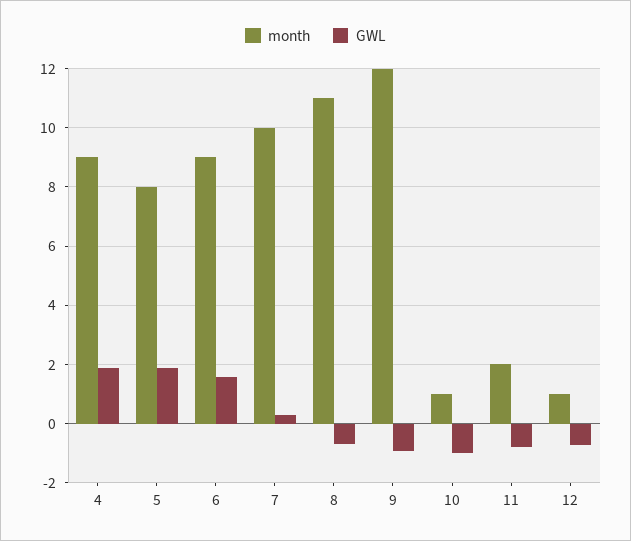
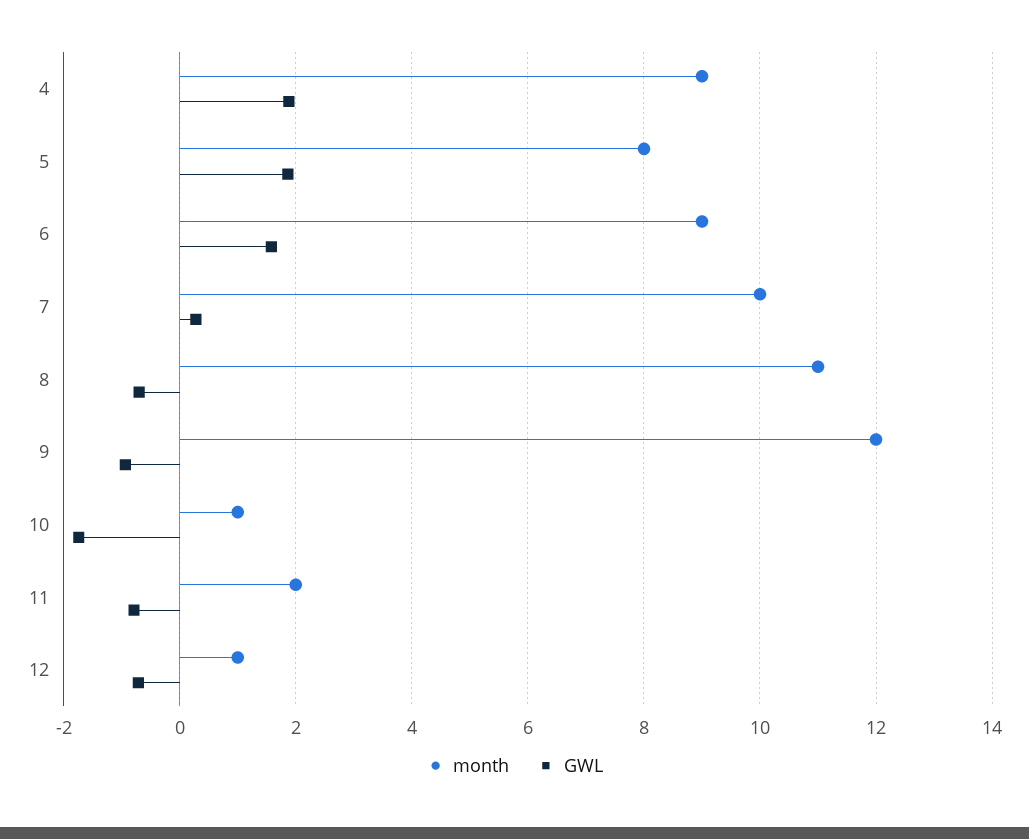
  {
    "month": {
      "4": 9,
      "5": 8,
      "6": 9,
      "7": 10,
      "8": 11,
      "9": 12,
      "10": 1,
      "11": 2,
      "12": 1
    },
    "GWL": {
      "4": 1.8,
      "5": 1.8,
      "6": 1.6,
      "7": 0.2,
      "8": -0.6,
      "9": -1,
-     "10": -1,
+     "10": -1.8,
      "11": -0.8,
      "12": -0.8
    }
  }

